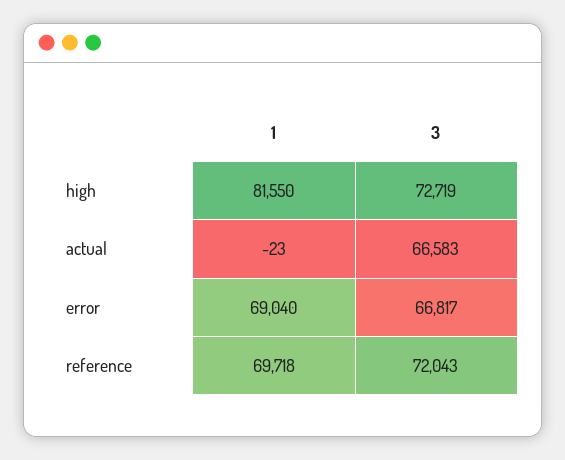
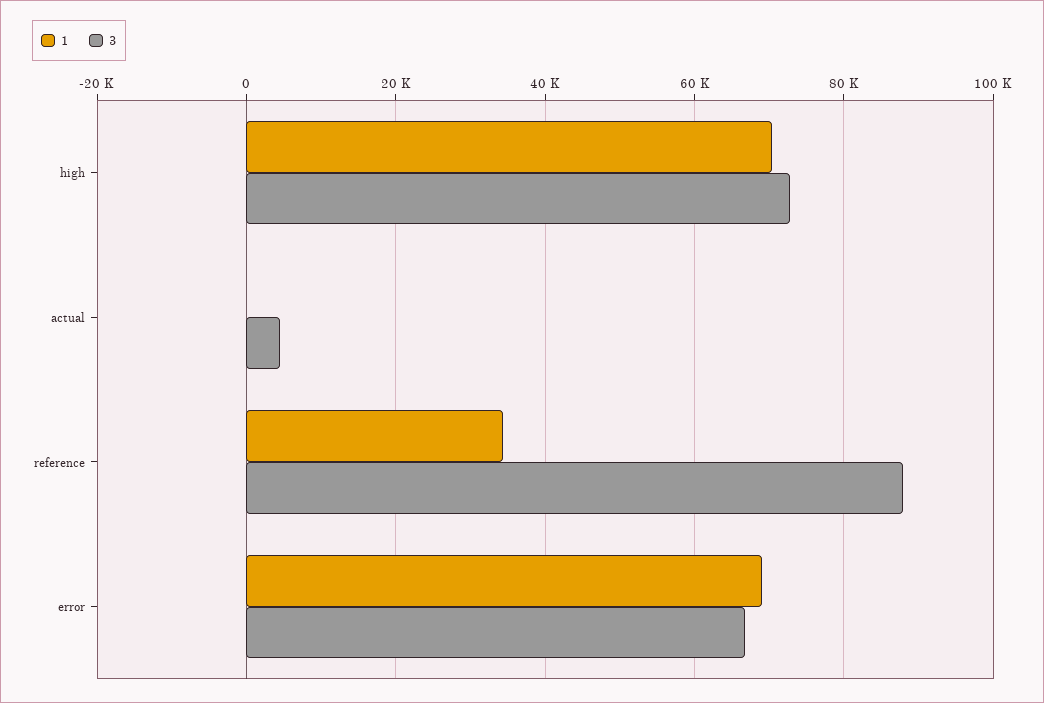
  {
    "1": {
-     "high": 81550,
+     "high": 70000,
      "actual": -23,
      "error": 69040,
-     "reference": 69718
+     "reference": 34000
    },
    "3": {
      "high": 72719,
-     "actual": 66583,
+     "actual": 4000,
      "error": 66817,
-     "reference": 72043
+     "reference": 88000
    }
  }

